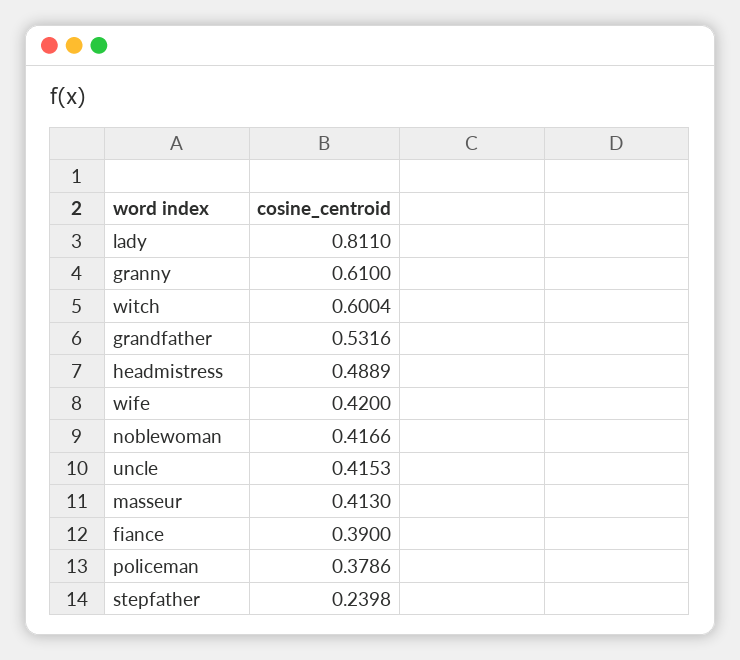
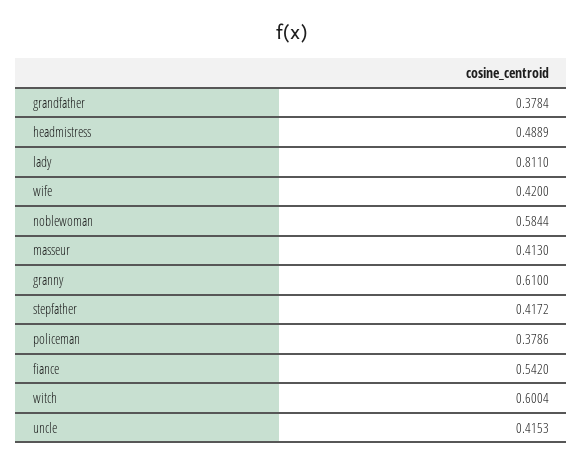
  {
    "lady": 0.811,
    "granny": 0.61,
    "witch": 0.6004,
-   "grandfather": 0.5316,
+   "grandfather": 0.3784,
    "headmistress": 0.4889,
    "wife": 0.42,
-   "noblewoman": 0.4166,
+   "noblewoman": 0.5844,
    "uncle": 0.4153,
    "masseur": 0.413,
-   "fiance": 0.39,
+   "fiance": 0.542,
    "policeman": 0.3786,
-   "stepfather": 0.2398
+   "stepfather": 0.4172
  }

